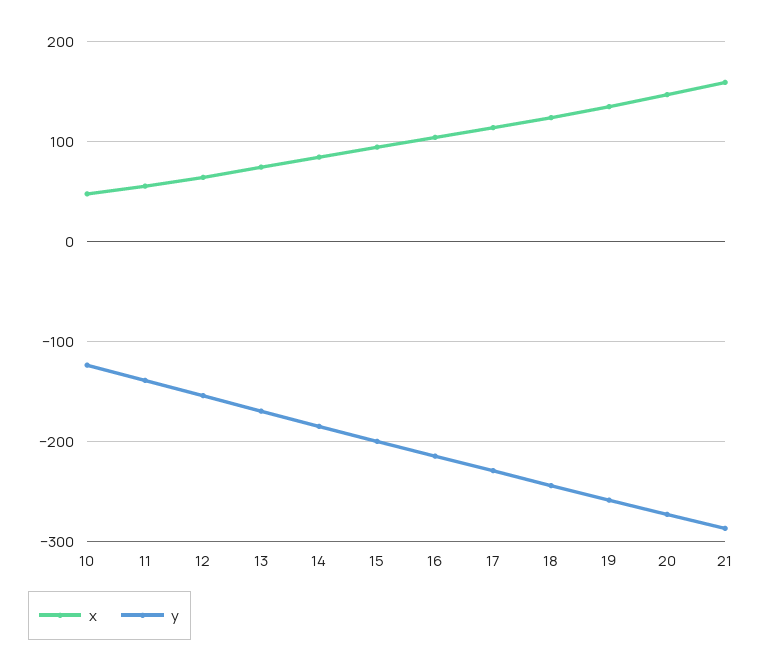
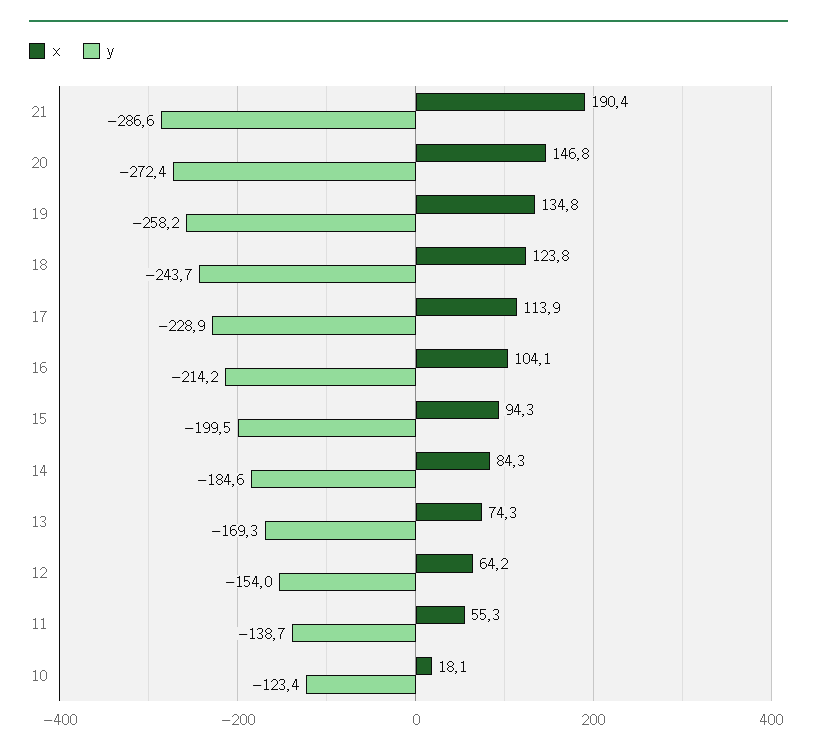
  {
    "x": {
-     "10": 50,
+     "10": 18.1,
      "11": 55.3,
      "12": 64.2,
      "13": 74.3,
      "14": 84.3,
      "15": 94.3,
      "16": 104.1,
      "17": 113.9,
      "18": 123.8,
      "19": 134.8,
      "20": 146.8,
-     "21": 160
+     "21": 190.4
    },
    "y": {
      "10": -123.4,
      "11": -138.7,
      "12": -154,
      "13": -169.3,
      "14": -184.6,
      "15": -199.5,
      "16": -214.2,
      "17": -228.9,
      "18": -243.7,
      "19": -258.2,
      "20": -272.4,
      "21": -286.6
    }
  }

